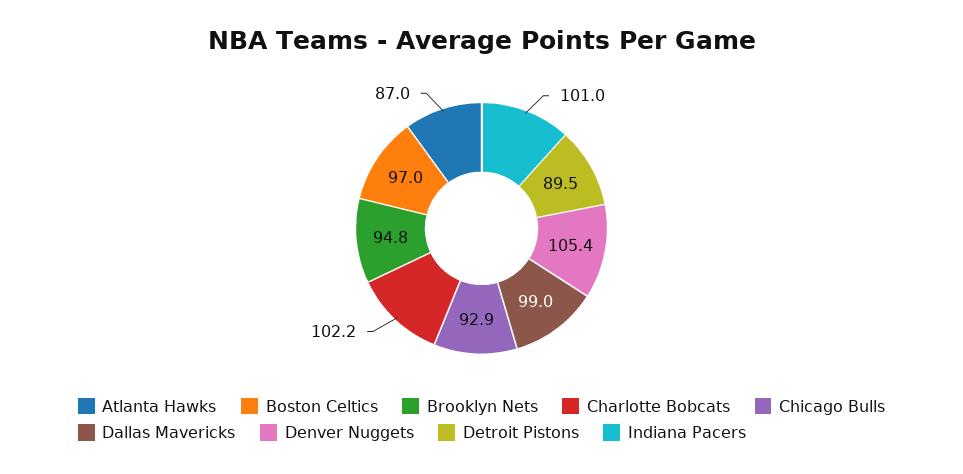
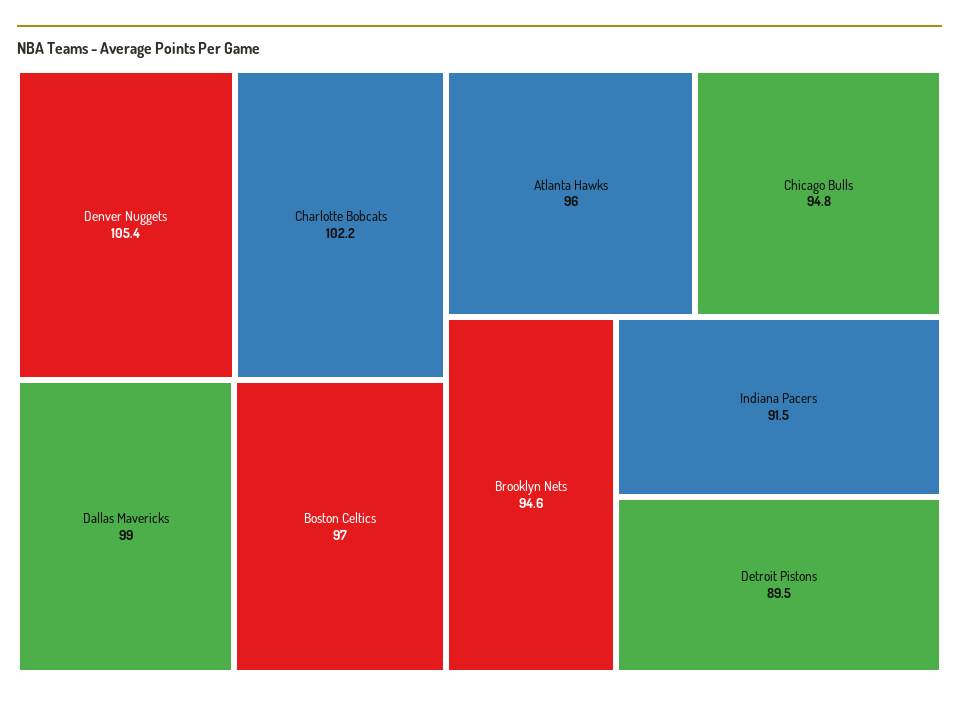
  {
-   "Atlanta Hawks": 87,
+   "Atlanta Hawks": 96,
    "Boston Celtics": 97,
-   "Brooklyn Nets": 94.8,
+   "Brooklyn Nets": 94.6,
    "Charlotte Bobcats": 102.2,
-   "Chicago Bulls": 92.9,
+   "Chicago Bulls": 94.8,
    "Dallas Mavericks": 99,
    "Denver Nuggets": 105.4,
    "Detroit Pistons": 89.5,
-   "Indiana Pacers": 101
+   "Indiana Pacers": 91.5
  }

